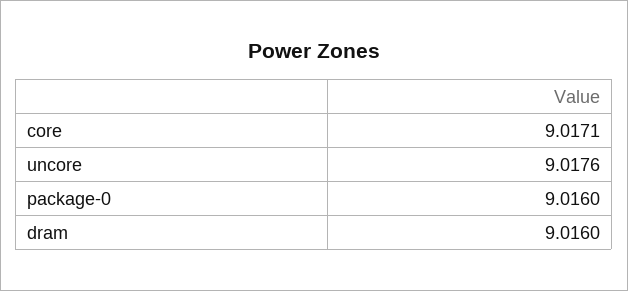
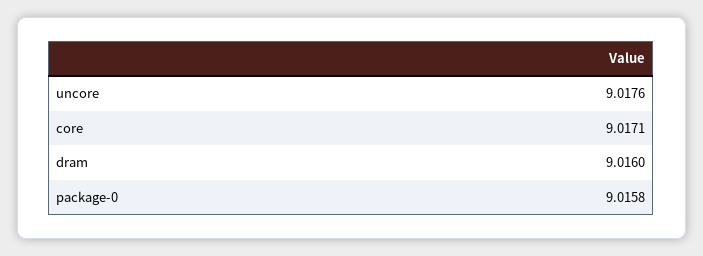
  {
    "core": 9.0171,
    "uncore": 9.0176,
-   "package-0": 9.016,
+   "package-0": 9.0158,
    "dram": 9.016
  }

